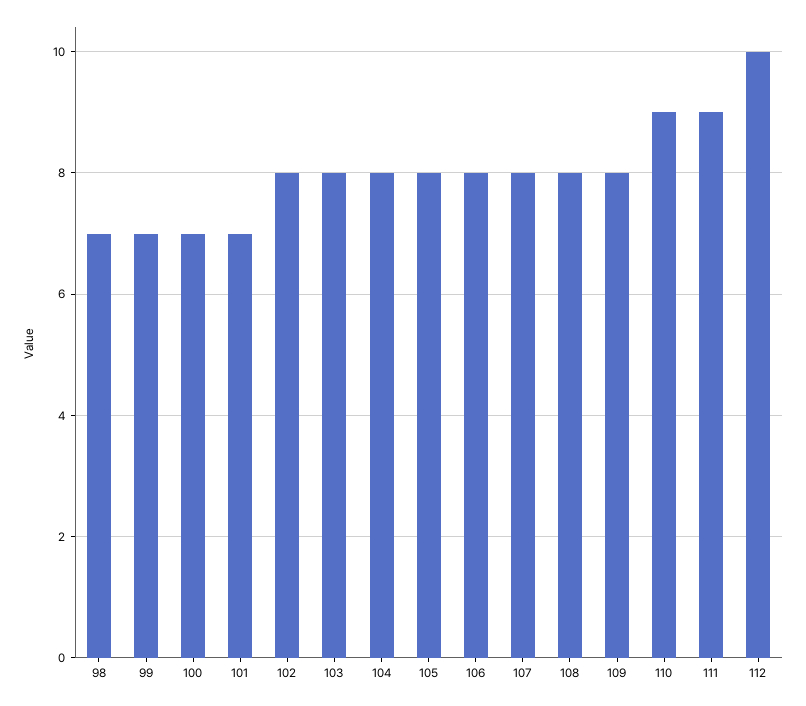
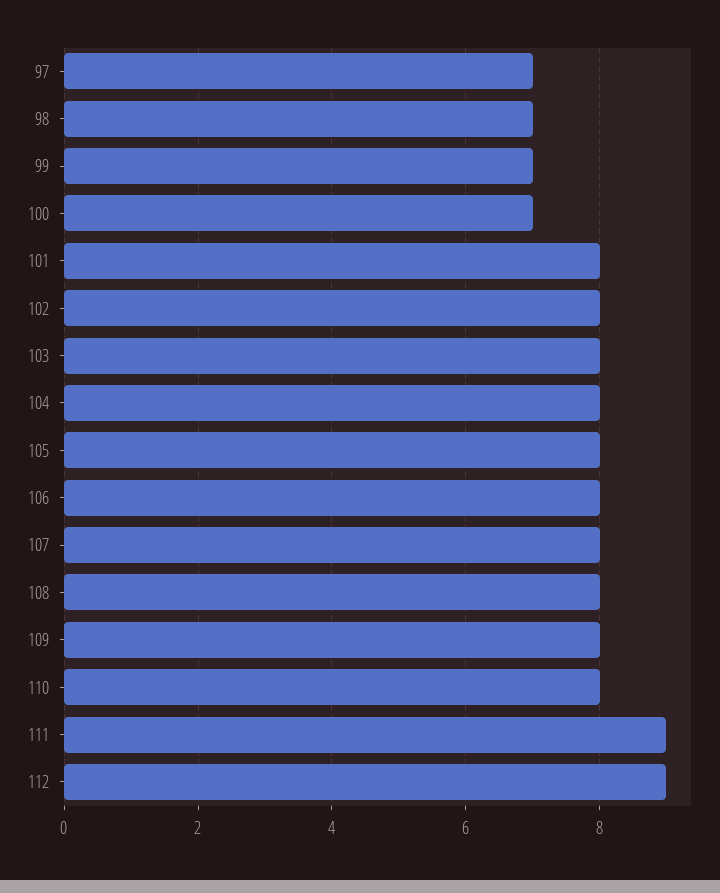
  {
    "98": 7,
    "99": 7,
    "100": 7,
-   "101": 7,
+   "101": 8,
    "102": 8,
    "103": 8,
    "104": 8,
    "105": 8,
    "106": 8,
    "107": 8,
    "108": 8,
    "109": 8,
-   "110": 9,
+   "110": 8,
    "111": 9,
-   "112": 10
+   "112": 9,
+   "97": 7
  }

